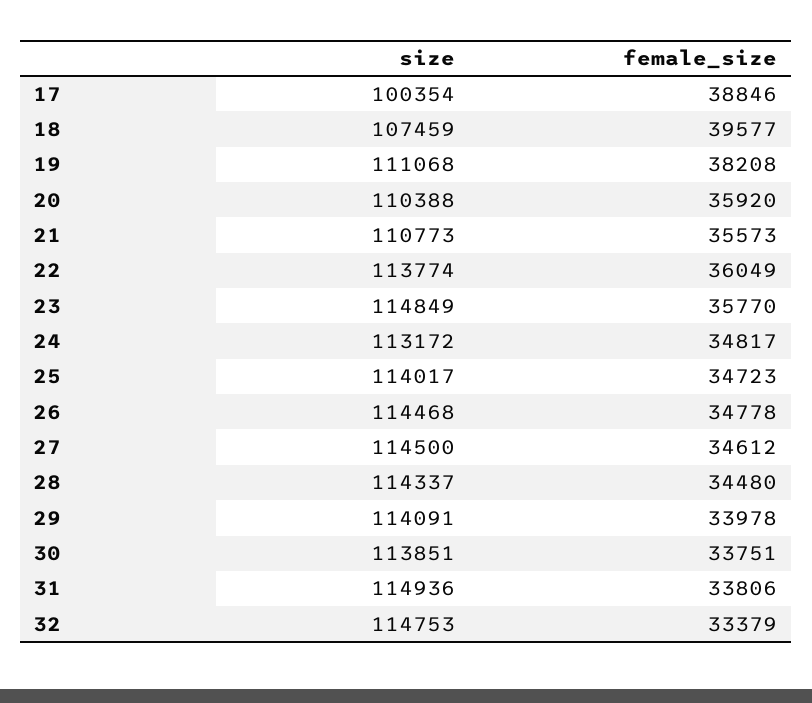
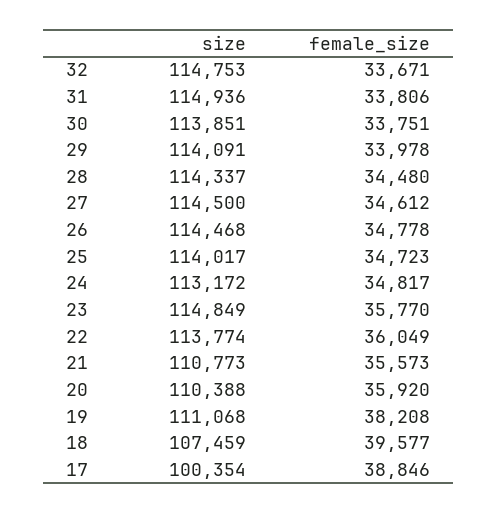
  {
    "size": {
      "17": 100354,
      "18": 107459,
      "19": 111068,
      "20": 110388,
      "21": 110773,
      "22": 113774,
      "23": 114849,
      "24": 113172,
      "25": 114017,
      "26": 114468,
      "27": 114500,
      "28": 114337,
      "29": 114091,
      "30": 113851,
      "31": 114936,
      "32": 114753
    },
    "female_size": {
      "17": 38846,
      "18": 39577,
      "19": 38208,
      "20": 35920,
      "21": 35573,
      "22": 36049,
      "23": 35770,
      "24": 34817,
      "25": 34723,
      "26": 34778,
      "27": 34612,
      "28": 34480,
      "29": 33978,
      "30": 33751,
      "31": 33806,
-     "32": 33379
+     "32": 33671
    }
  }

